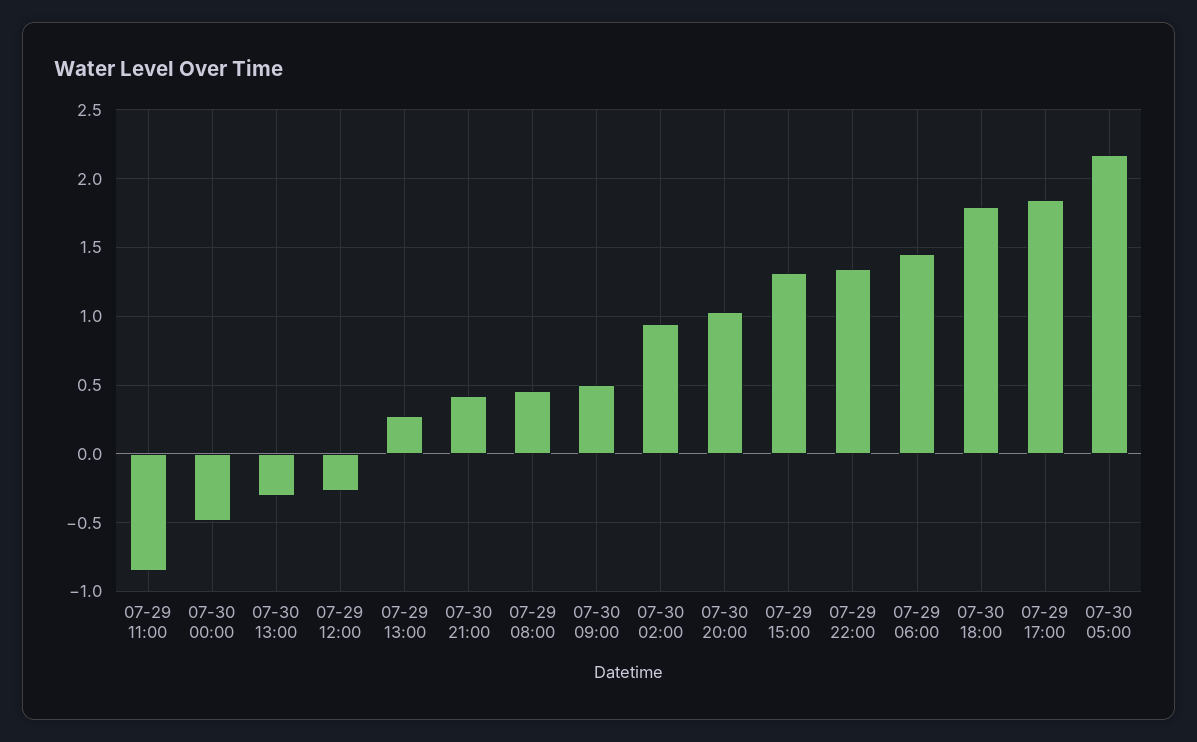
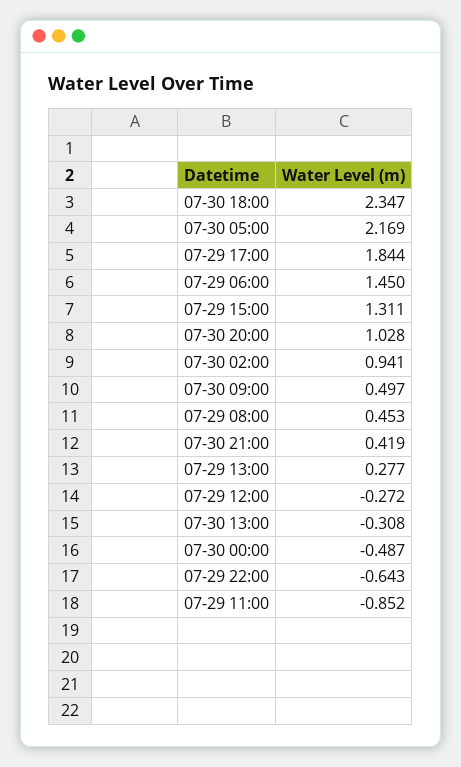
  {
    "07-29 11:00": -0.852,
    "07-30 00:00": -0.487,
    "07-30 13:00": -0.308,
    "07-29 12:00": -0.272,
    "07-29 13:00": 0.277,
    "07-30 21:00": 0.419,
    "07-29 08:00": 0.453,
    "07-30 09:00": 0.497,
    "07-30 02:00": 0.941,
    "07-30 20:00": 1.028,
    "07-29 15:00": 1.311,
-   "07-29 22:00": 1.35,
+   "07-29 22:00": -0.643,
    "07-29 06:00": 1.45,
-   "07-30 18:00": 1.8,
+   "07-30 18:00": 2.347,
    "07-29 17:00": 1.844,
    "07-30 05:00": 2.169
  }

